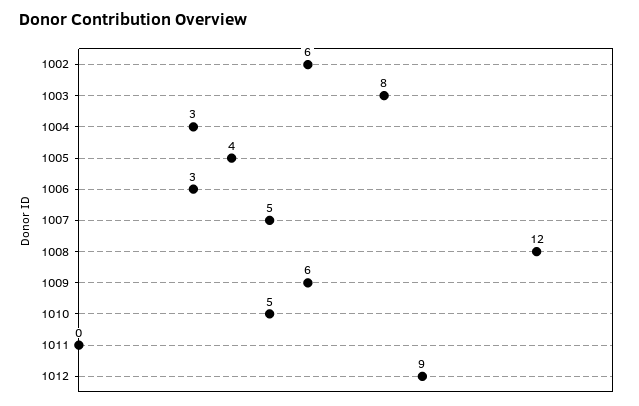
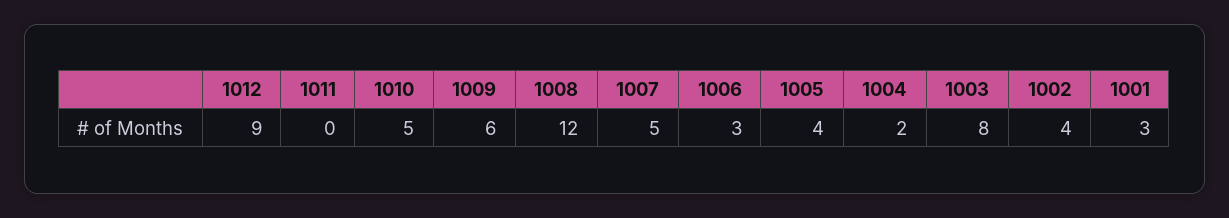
  {
-   "1002": 6,
+   "1002": 4,
    "1003": 8,
-   "1004": 3,
+   "1004": 2,
    "1005": 4,
    "1006": 3,
    "1007": 5,
    "1008": 12,
    "1009": 6,
    "1010": 5,
    "1011": 0,
-   "1012": 9
+   "1012": 9,
+   "1001": 3
  }

